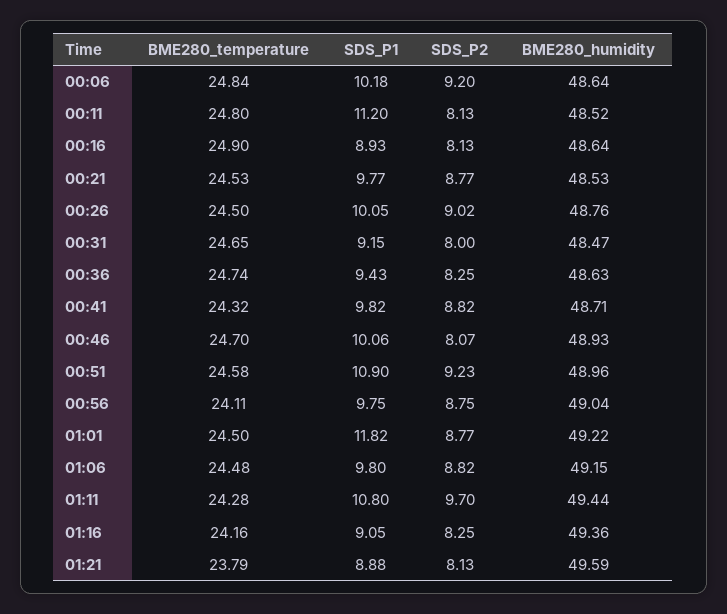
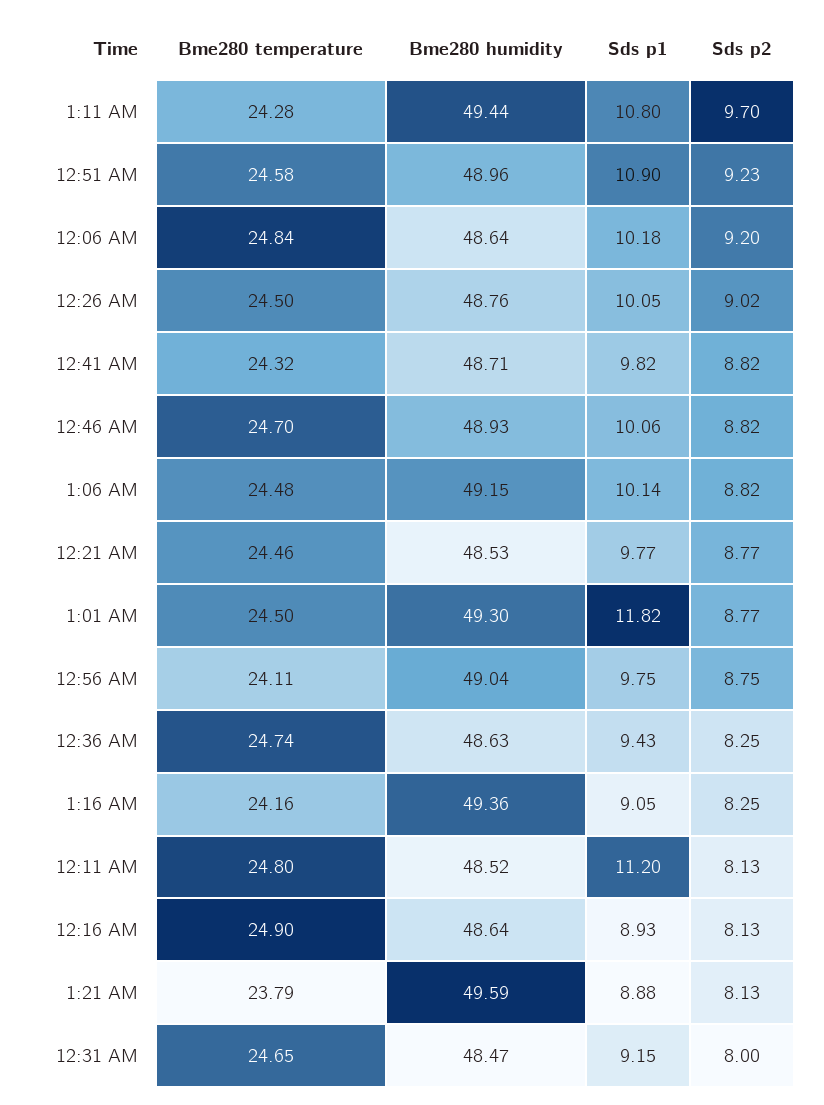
  {
    "BME280_temperature": {
      "00:06": 24.84,
      "00:11": 24.8,
      "00:16": 24.9,
-     "00:21": 24.53,
+     "00:21": 24.46,
      "00:26": 24.5,
      "00:31": 24.65,
      "00:36": 24.74,
      "00:41": 24.32,
      "00:46": 24.7,
      "00:51": 24.58,
      "00:56": 24.11,
      "01:01": 24.5,
      "01:06": 24.48,
      "01:11": 24.28,
      "01:16": 24.16,
      "01:21": 23.79
    },
    "SDS_P1": {
      "00:06": 10.18,
      "00:11": 11.2,
      "00:16": 8.93,
      "00:21": 9.77,
      "00:26": 10.05,
      "00:31": 9.15,
      "00:36": 9.43,
      "00:41": 9.82,
      "00:46": 10.06,
      "00:51": 10.9,
      "00:56": 9.75,
      "01:01": 11.82,
-     "01:06": 9.8,
+     "01:06": 10.14,
      "01:11": 10.8,
      "01:16": 9.05,
      "01:21": 8.88
    },
    "SDS_P2": {
      "00:06": 9.2,
      "00:11": 8.13,
      "00:16": 8.13,
      "00:21": 8.77,
      "00:26": 9.02,
      "00:31": 8,
      "00:36": 8.25,
      "00:41": 8.82,
-     "00:46": 8.07,
+     "00:46": 8.82,
      "00:51": 9.23,
      "00:56": 8.75,
      "01:01": 8.77,
      "01:06": 8.82,
      "01:11": 9.7,
      "01:16": 8.25,
      "01:21": 8.13
    },
    "BME280_humidity": {
      "00:06": 48.64,
      "00:11": 48.52,
      "00:16": 48.64,
      "00:21": 48.53,
      "00:26": 48.76,
      "00:31": 48.47,
      "00:36": 48.63,
      "00:41": 48.71,
      "00:46": 48.93,
      "00:51": 48.96,
      "00:56": 49.04,
-     "01:01": 49.22,
+     "01:01": 49.3,
      "01:06": 49.15,
      "01:11": 49.44,
      "01:16": 49.36,
      "01:21": 49.59
    }
  }

